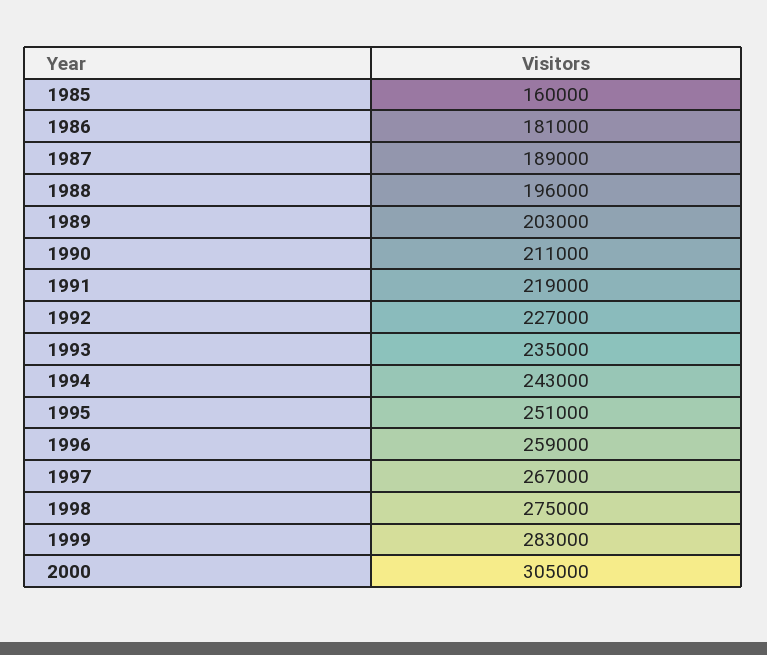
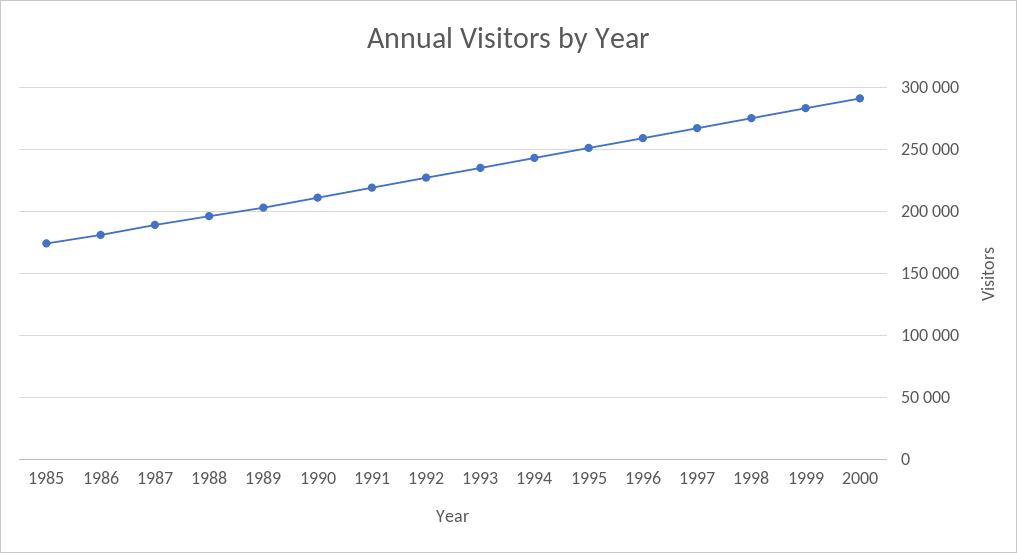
  {
-   "1985": 160000,
+   "1985": 175000,
    "1986": 181000,
    "1987": 189000,
    "1988": 196000,
    "1989": 203000,
    "1990": 211000,
    "1991": 219000,
    "1992": 227000,
    "1993": 235000,
    "1994": 243000,
    "1995": 251000,
    "1996": 259000,
    "1997": 267000,
    "1998": 275000,
    "1999": 283000,
-   "2000": 305000
+   "2000": 290000
  }

